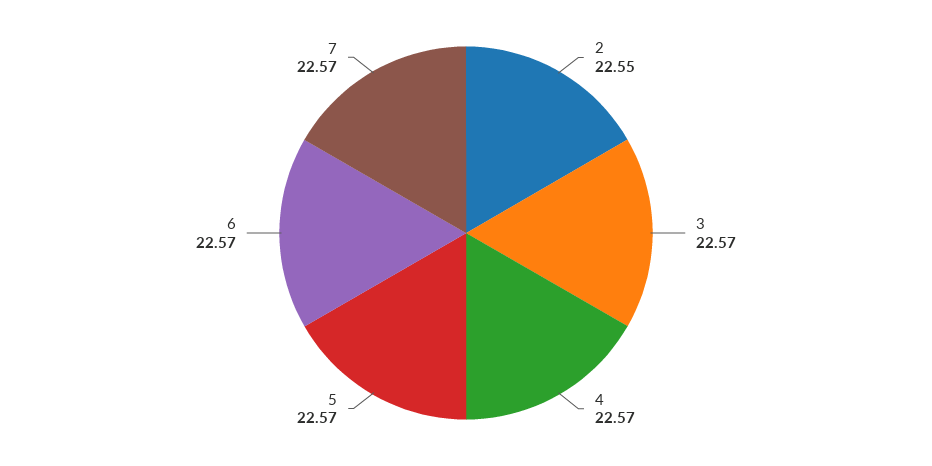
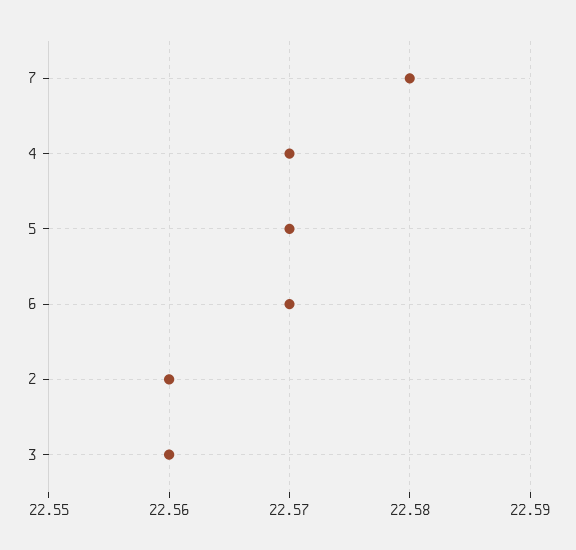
  {
-   "2": 22.55,
+   "2": 22.56,
-   "3": 22.57,
+   "3": 22.56,
    "4": 22.57,
    "5": 22.57,
    "6": 22.57,
-   "7": 22.57
+   "7": 22.58
  }

